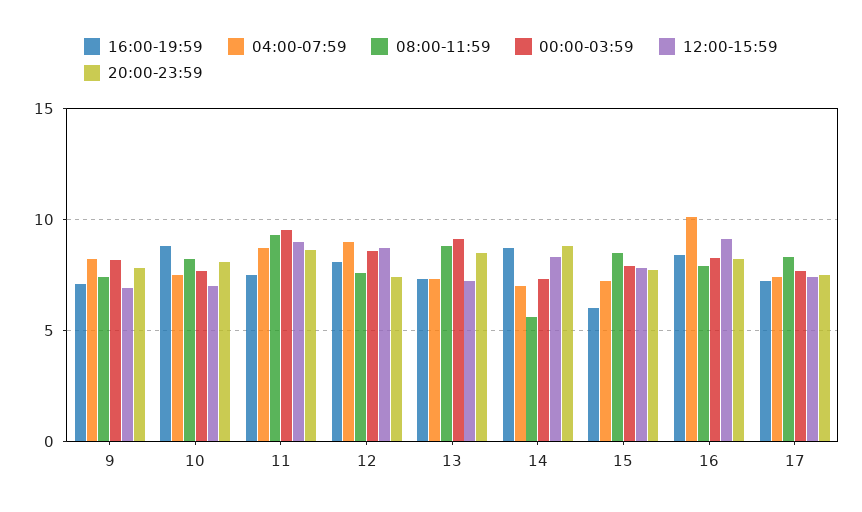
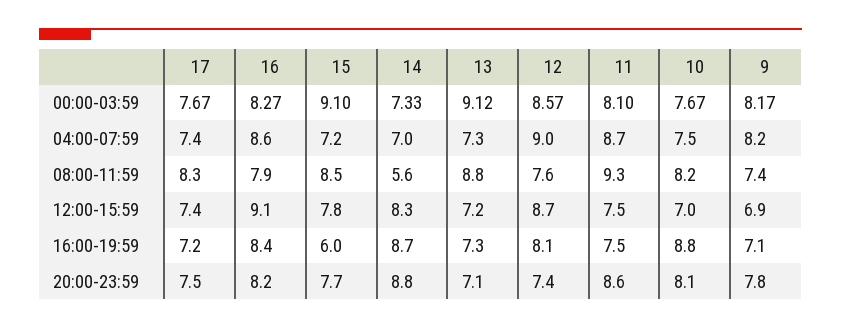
  {
    "16:00-19:59": {
      "9": 7.1,
      "10": 8.8,
      "11": 7.5,
      "12": 8.1,
      "13": 7.3,
      "14": 8.7,
      "15": 6,
      "16": 8.4,
      "17": 7.2
    },
    "04:00-07:59": {
      "9": 8.2,
      "10": 7.5,
      "11": 8.7,
      "12": 9,
      "13": 7.3,
      "14": 7,
      "15": 7.2,
-     "16": 10,
+     "16": 8.6,
      "17": 7.4
    },
    "08:00-11:59": {
      "9": 7.4,
      "10": 8.2,
      "11": 9.3,
      "12": 7.6,
      "13": 8.8,
      "14": 5.6,
      "15": 8.5,
      "16": 7.9,
      "17": 8.3
    },
    "00:00-03:59": {
      "9": 8.17,
      "10": 7.67,
-     "11": 9.5,
+     "11": 8.1,
      "12": 8.57,
      "13": 9.12,
      "14": 7.33,
-     "15": 8,
+     "15": 9.1,
      "16": 8.27,
      "17": 7.67
    },
    "12:00-15:59": {
      "9": 6.9,
      "10": 7,
-     "11": 9,
+     "11": 7.5,
      "12": 8.7,
      "13": 7.2,
      "14": 8.3,
      "15": 7.8,
      "16": 9.1,
      "17": 7.4
    },
    "20:00-23:59": {
      "9": 7.8,
      "10": 8.1,
      "11": 8.6,
      "12": 7.4,
-     "13": 8.5,
+     "13": 7.1,
      "14": 8.8,
      "15": 7.7,
      "16": 8.2,
      "17": 7.5
    }
  }

